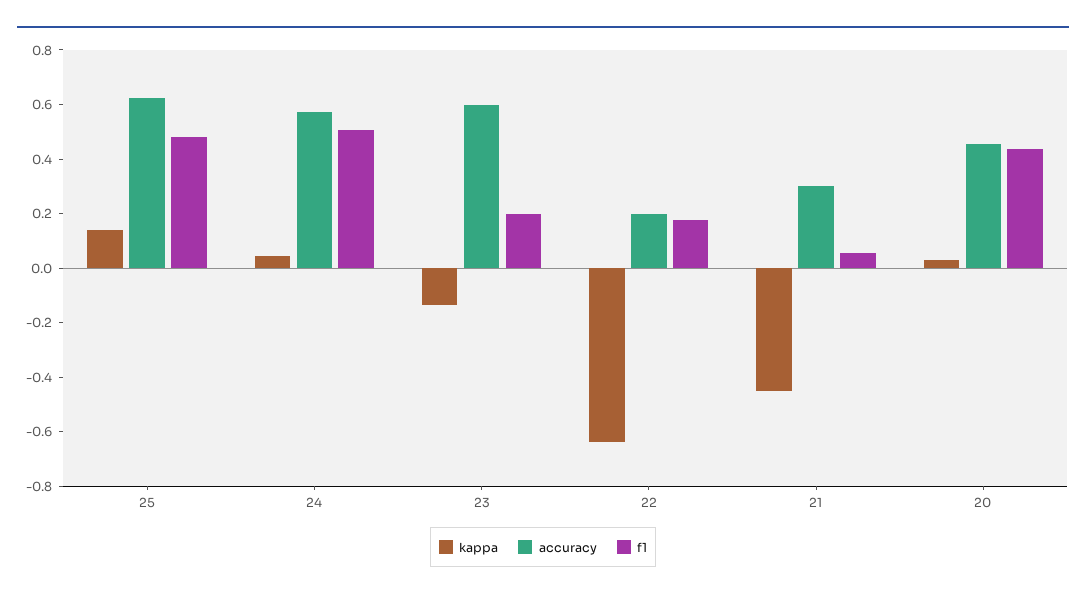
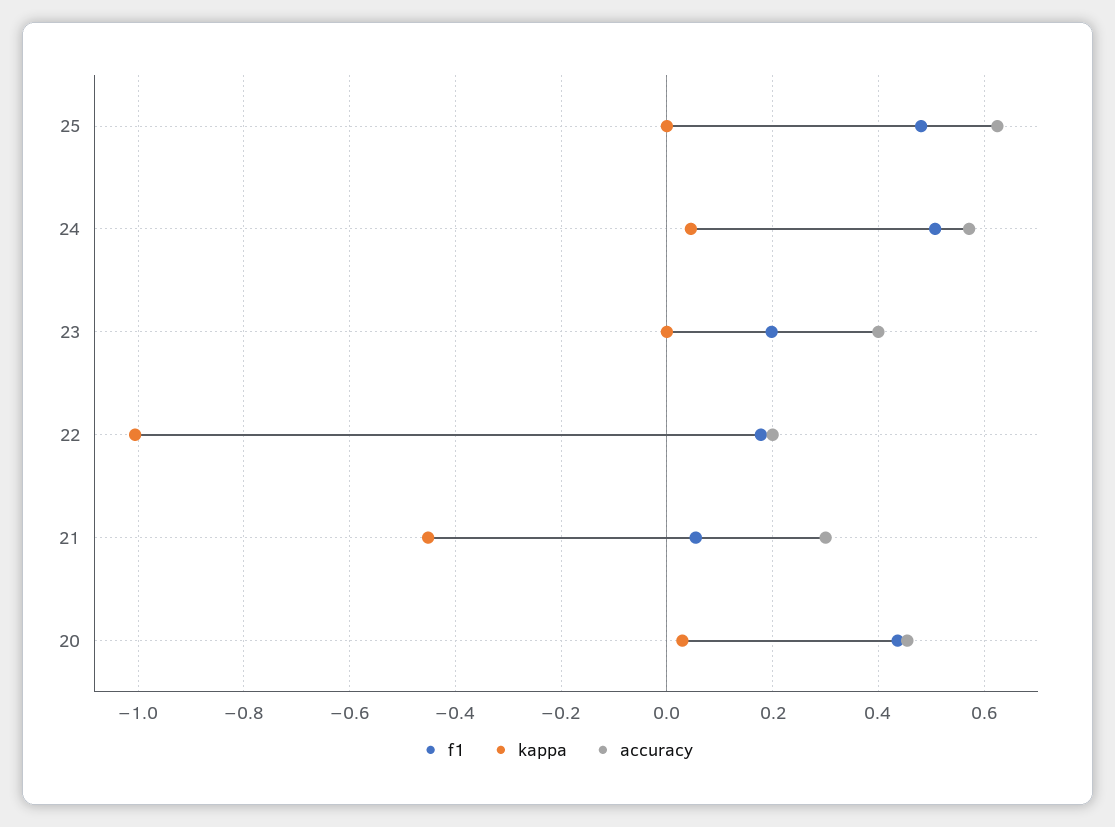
  {
    "kappa": {
-     "25": 0.15,
+     "25": 0,
      "24": 0.04,
-     "23": -0.15,
+     "23": 0,
-     "22": -0.65,
+     "22": -1,
      "21": -0.46,
      "20": 0.02
    },
    "accuracy": {
      "25": 0.62,
      "24": 0.58,
-     "23": 0.6,
+     "23": 0.4,
      "22": 0.2,
      "21": 0.3,
      "20": 0.46
    },
    "f1": {
      "25": 0.48,
      "24": 0.5,
      "23": 0.2,
      "22": 0.18,
      "21": 0.06,
      "20": 0.44
    }
  }

